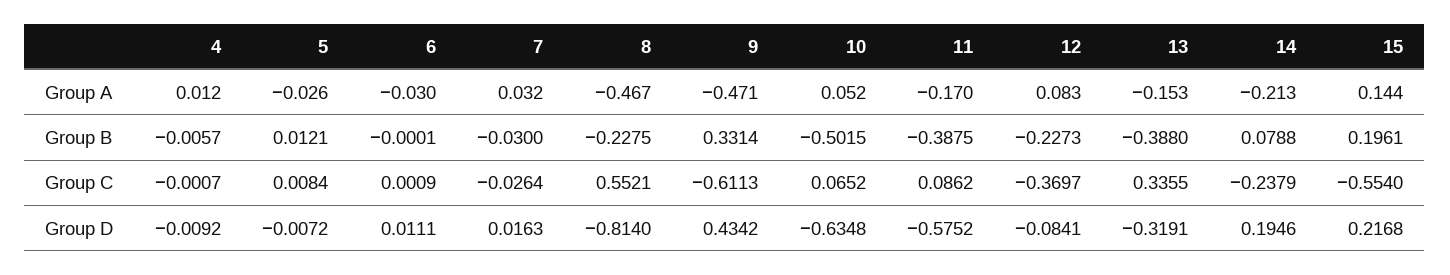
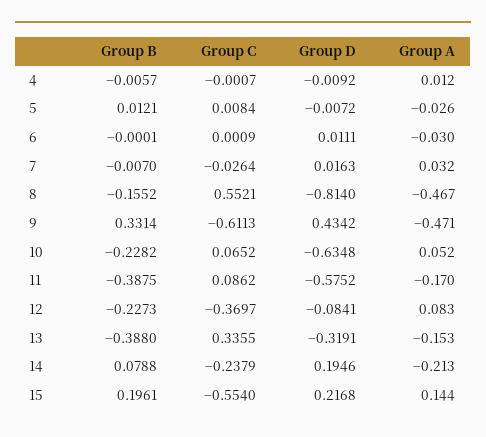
  {
    "4": {
      "Group A": 0.012,
      "Group B": -0.0057,
      "Group C": -0.0007,
      "Group D": -0.0092
    },
    "5": {
      "Group A": -0.026,
      "Group B": 0.0121,
      "Group C": 0.0084,
      "Group D": -0.0072
    },
    "6": {
      "Group A": -0.03,
      "Group B": -0.0001,
      "Group C": 0.0009,
      "Group D": 0.0111
    },
    "7": {
      "Group A": 0.032,
-     "Group B": -0.03,
+     "Group B": -0.007,
      "Group C": -0.0264,
      "Group D": 0.0163
    },
    "8": {
      "Group A": -0.467,
-     "Group B": -0.2275,
+     "Group B": -0.1552,
      "Group C": 0.5521,
      "Group D": -0.814
    },
    "9": {
      "Group A": -0.471,
      "Group B": 0.3314,
      "Group C": -0.6113,
      "Group D": 0.4342
    },
    "10": {
      "Group A": 0.052,
-     "Group B": -0.5015,
+     "Group B": -0.2282,
      "Group C": 0.0652,
      "Group D": -0.6348
    },
    "11": {
      "Group A": -0.17,
      "Group B": -0.3875,
      "Group C": 0.0862,
      "Group D": -0.5752
    },
    "12": {
      "Group A": 0.083,
      "Group B": -0.2273,
      "Group C": -0.3697,
      "Group D": -0.0841
    },
    "13": {
      "Group A": -0.153,
      "Group B": -0.388,
      "Group C": 0.3355,
      "Group D": -0.3191
    },
    "14": {
      "Group A": -0.213,
      "Group B": 0.0788,
      "Group C": -0.2379,
      "Group D": 0.1946
    },
    "15": {
      "Group A": 0.144,
      "Group B": 0.1961,
      "Group C": -0.554,
      "Group D": 0.2168
    }
  }

